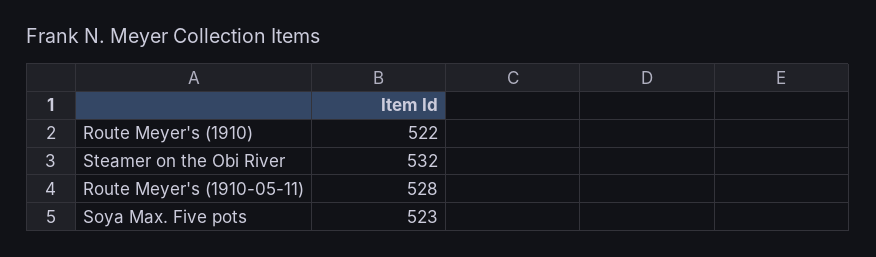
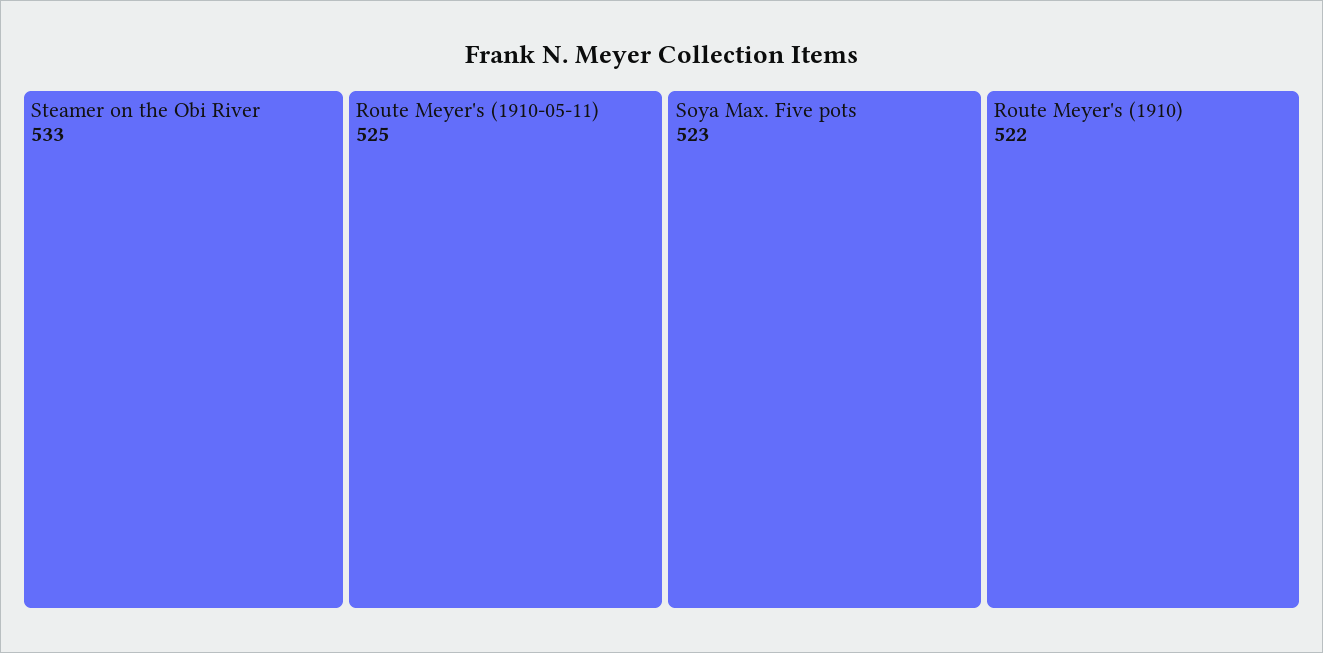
  {
    "Route Meyer's (1910)": 522,
-   "Steamer on the Obi River": 532,
+   "Steamer on the Obi River": 533,
-   "Route Meyer's (1910-05-11)": 528,
+   "Route Meyer's (1910-05-11)": 525,
    "Soya Max. Five pots": 523
  }

